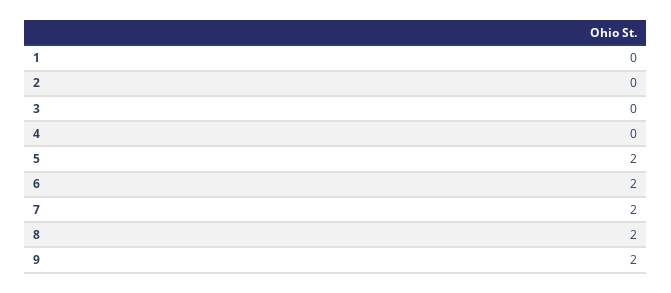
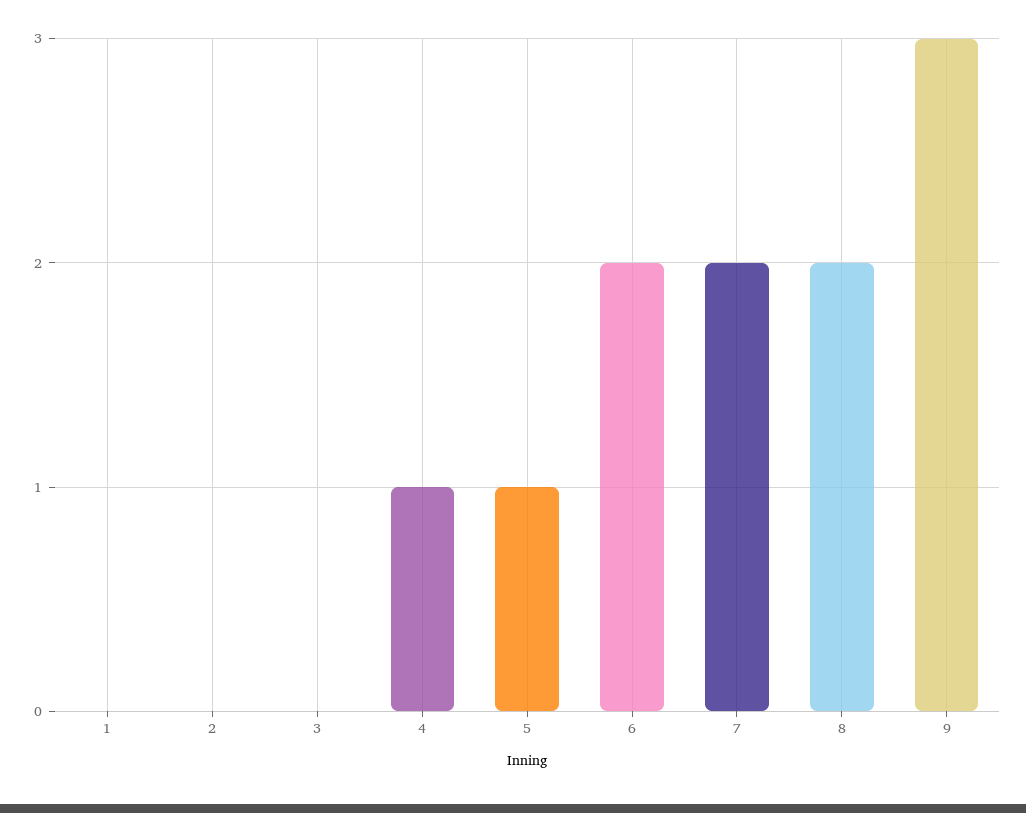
  {
    "1": 0,
    "2": 0,
    "3": 0,
-   "4": 0,
+   "4": 1,
-   "5": 2,
+   "5": 1,
    "6": 2,
    "7": 2,
    "8": 2,
-   "9": 2
+   "9": 3
  }

